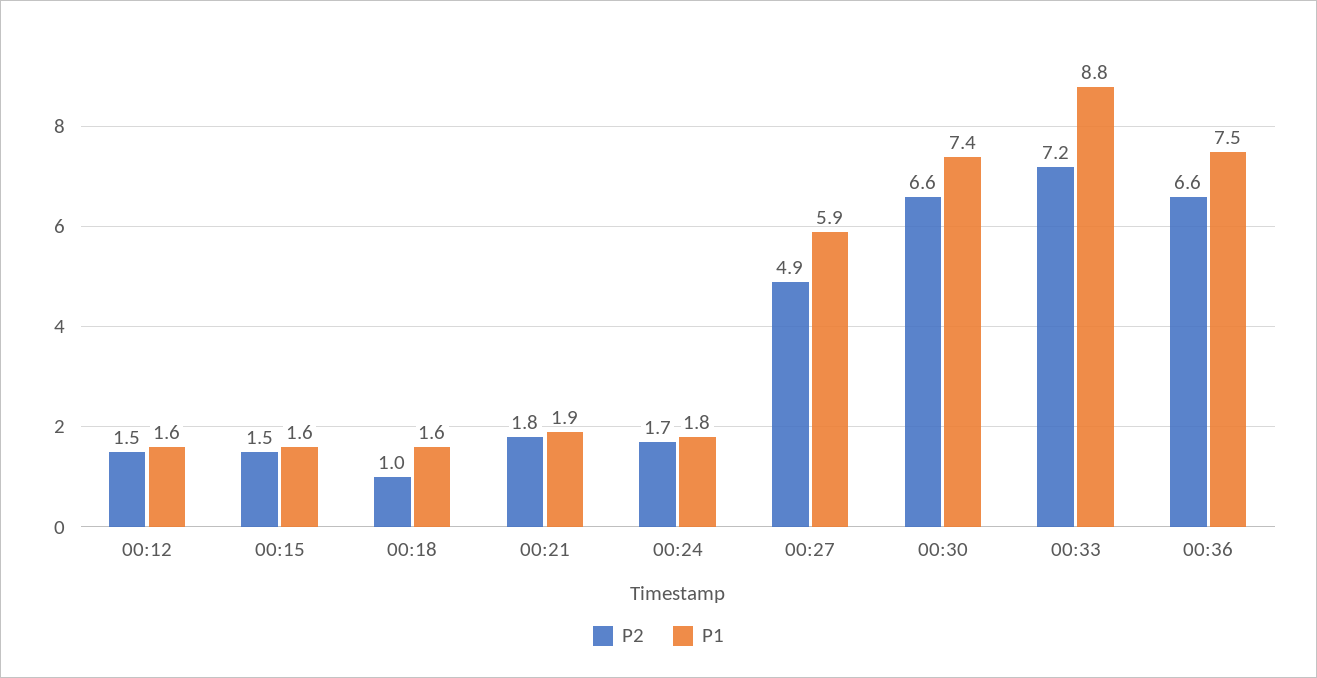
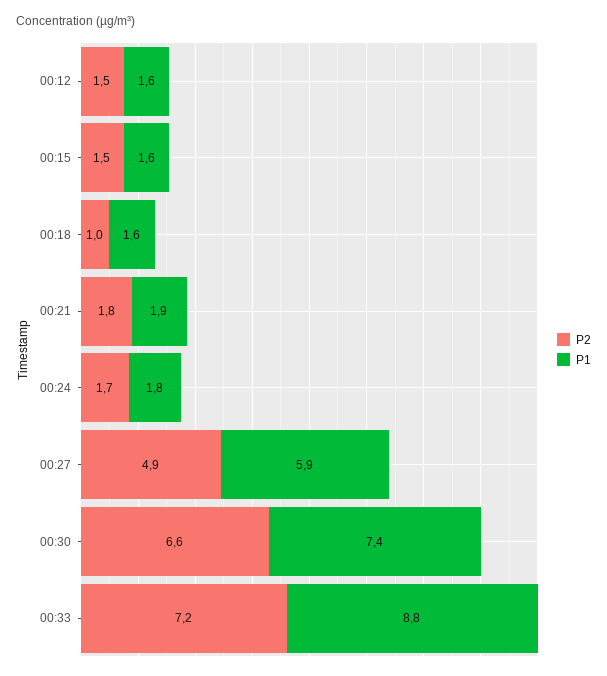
  {
    "P2": {
      "00:12": 1.5,
      "00:15": 1.5,
      "00:18": 1,
      "00:21": 1.8,
      "00:24": 1.7,
      "00:27": 4.9,
      "00:30": 6.6,
-     "00:33": 7.2,
+     "00:33": 7.2
-     "00:36": 6.6
    },
    "P1": {
      "00:12": 1.6,
      "00:15": 1.6,
      "00:18": 1.6,
      "00:21": 1.9,
      "00:24": 1.8,
      "00:27": 5.9,
      "00:30": 7.4,
-     "00:33": 8.8,
+     "00:33": 8.8
-     "00:36": 7.5
    }
  }

